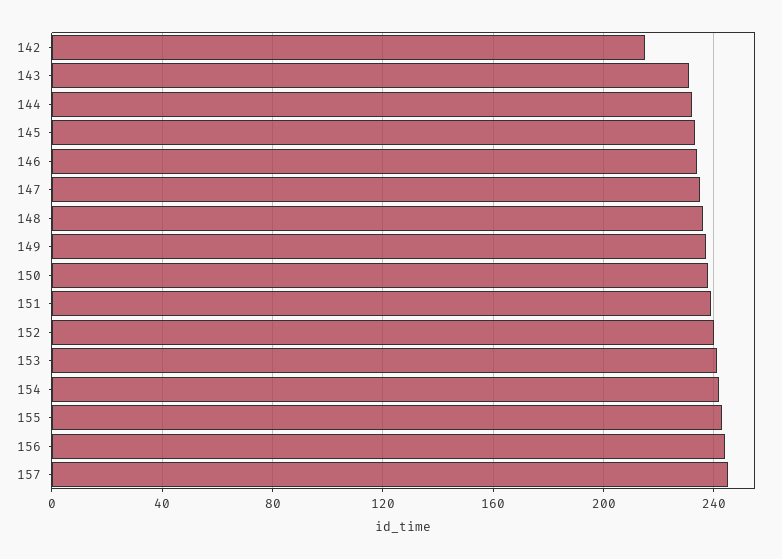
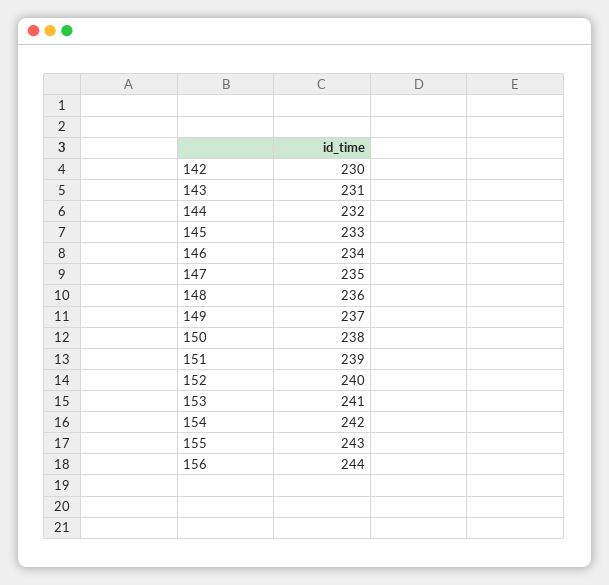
  {
-   "142": 215,
+   "142": 230,
    "143": 231,
    "144": 232,
    "145": 233,
    "146": 234,
    "147": 235,
    "148": 236,
    "149": 237,
    "150": 238,
    "151": 239,
    "152": 240,
    "153": 241,
    "154": 242,
    "155": 243,
-   "156": 244,
+   "156": 244
-   "157": 245
  }

